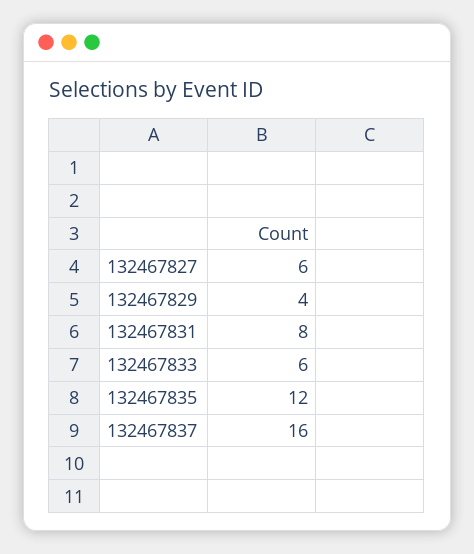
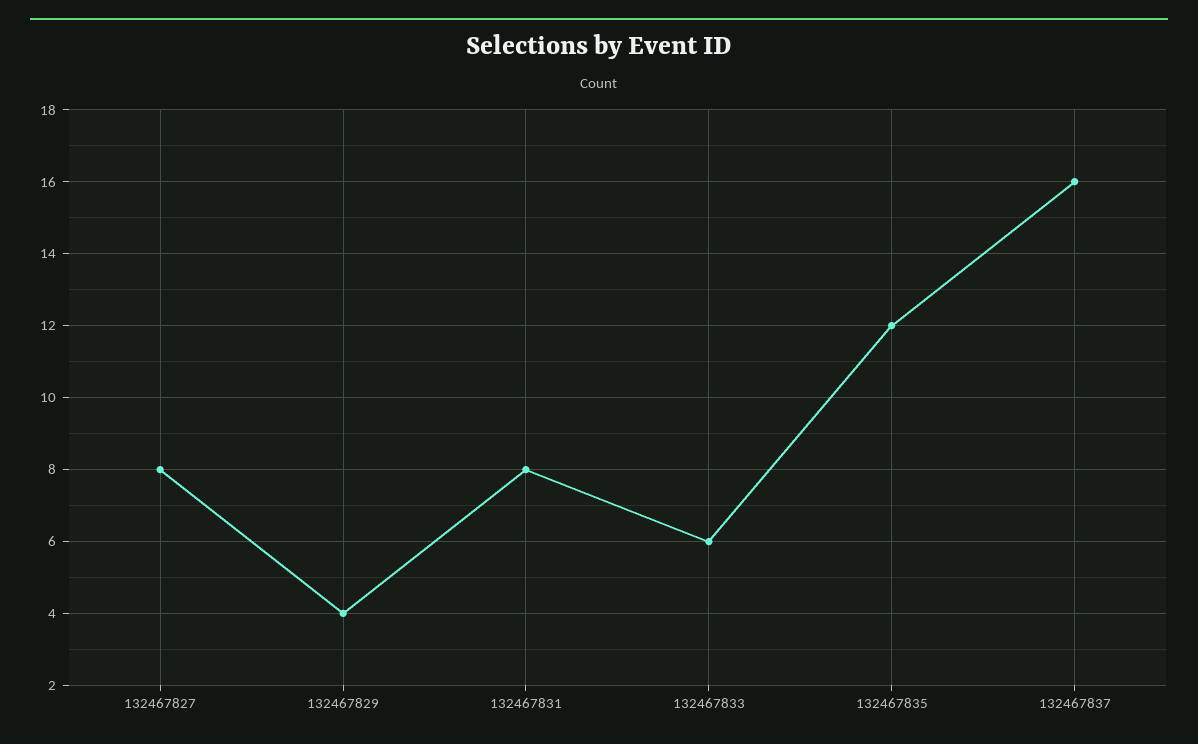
  {
-   "132467827": 6,
+   "132467827": 8,
    "132467829": 4,
    "132467831": 8,
    "132467833": 6,
    "132467835": 12,
    "132467837": 16
  }

